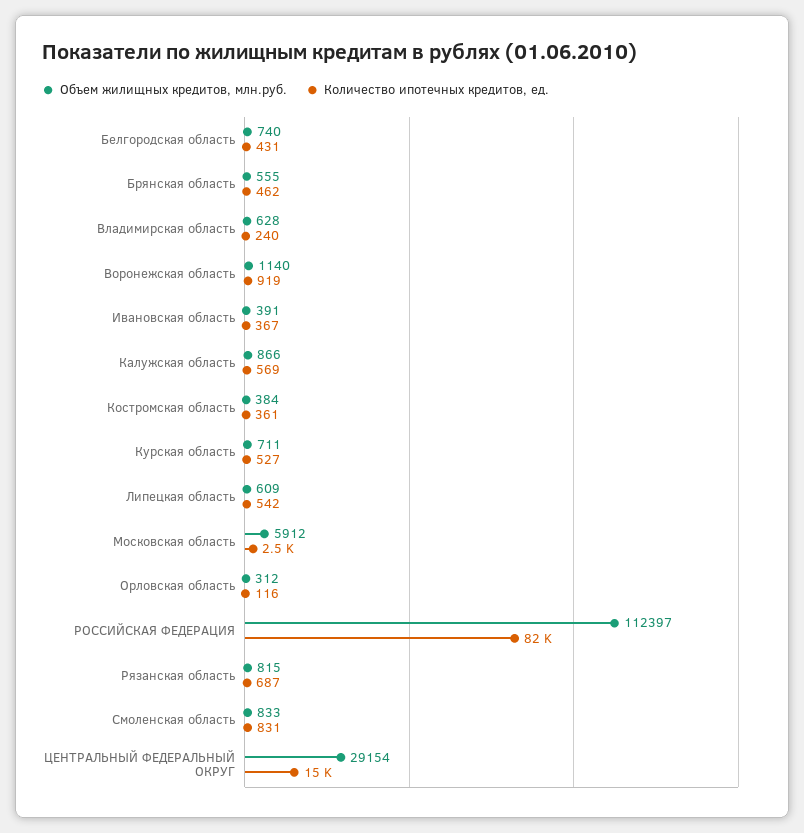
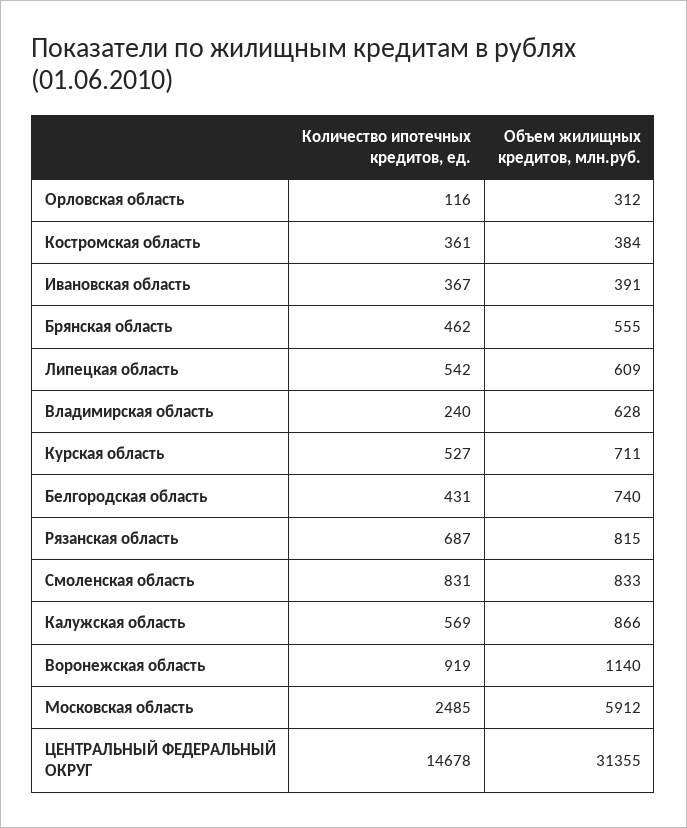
  {
    "Объем жилищных кредитов, млн.руб.": {
      "Белгородская область": 740,
      "Брянская область": 555,
      "Владимирская область": 628,
      "Воронежская область": 1140,
      "Ивановская область": 391,
      "Калужская область": 866,
      "Костромская область": 384,
      "Курская область": 711,
      "Липецкая область": 609,
      "Московская область": 5912,
      "Орловская область": 312,
-     "РОССИЙСКАЯ ФЕДЕРАЦИЯ": 112397,
      "Рязанская область": 815,
      "Смоленская область": 833,
-     "ЦЕНТРАЛЬНЫЙ ФЕДЕРАЛЬНЫЙ ОКРУГ": 29154
+     "ЦЕНТРАЛЬНЫЙ ФЕДЕРАЛЬНЫЙ ОКРУГ": 31355
    },
    "Количество ипотечных кредитов, ед.": {
      "Белгородская область": 431,
      "Брянская область": 462,
      "Владимирская область": 240,
      "Воронежская область": 919,
      "Ивановская область": 367,
      "Калужская область": 569,
      "Костромская область": 361,
      "Курская область": 527,
      "Липецкая область": 542,
      "Московская область": 2485,
      "Орловская область": 116,
-     "РОССИЙСКАЯ ФЕДЕРАЦИЯ": 82000,
      "Рязанская область": 687,
      "Смоленская область": 831,
      "ЦЕНТРАЛЬНЫЙ ФЕДЕРАЛЬНЫЙ ОКРУГ": 14678
    }
  }

